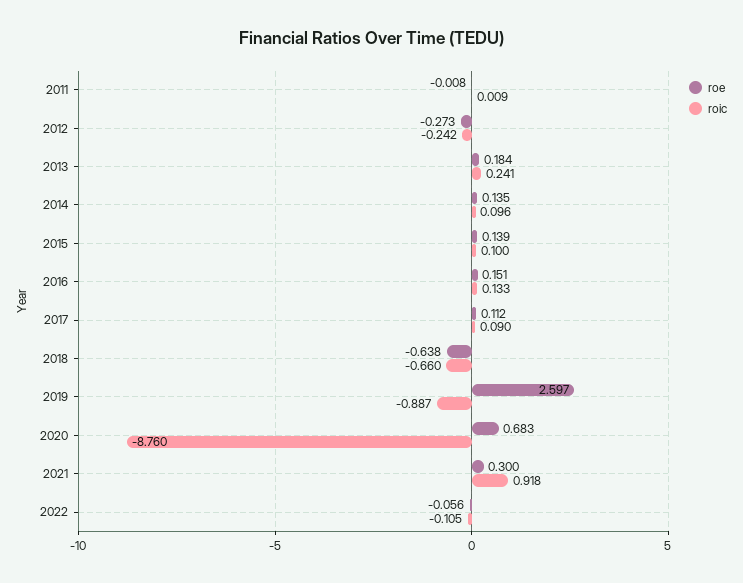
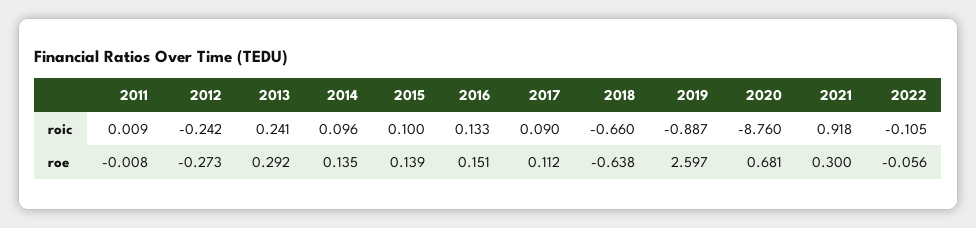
  {
    "roe": {
      "2011": -0.008,
      "2012": -0.273,
-     "2013": 0.184,
+     "2013": 0.292,
      "2014": 0.135,
      "2015": 0.139,
      "2016": 0.151,
      "2017": 0.112,
      "2018": -0.638,
      "2019": 2.597,
-     "2020": 0.683,
+     "2020": 0.681,
      "2021": 0.3,
      "2022": -0.056
    },
    "roic": {
      "2011": 0.009,
      "2012": -0.242,
      "2013": 0.241,
      "2014": 0.096,
      "2015": 0.1,
      "2016": 0.133,
      "2017": 0.09,
      "2018": -0.66,
      "2019": -0.887,
      "2020": -8.76,
      "2021": 0.918,
      "2022": -0.105
    }
  }

